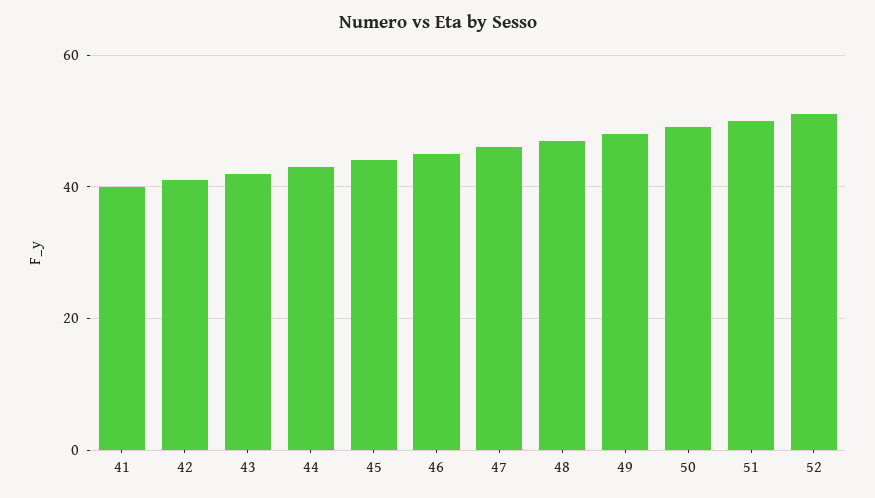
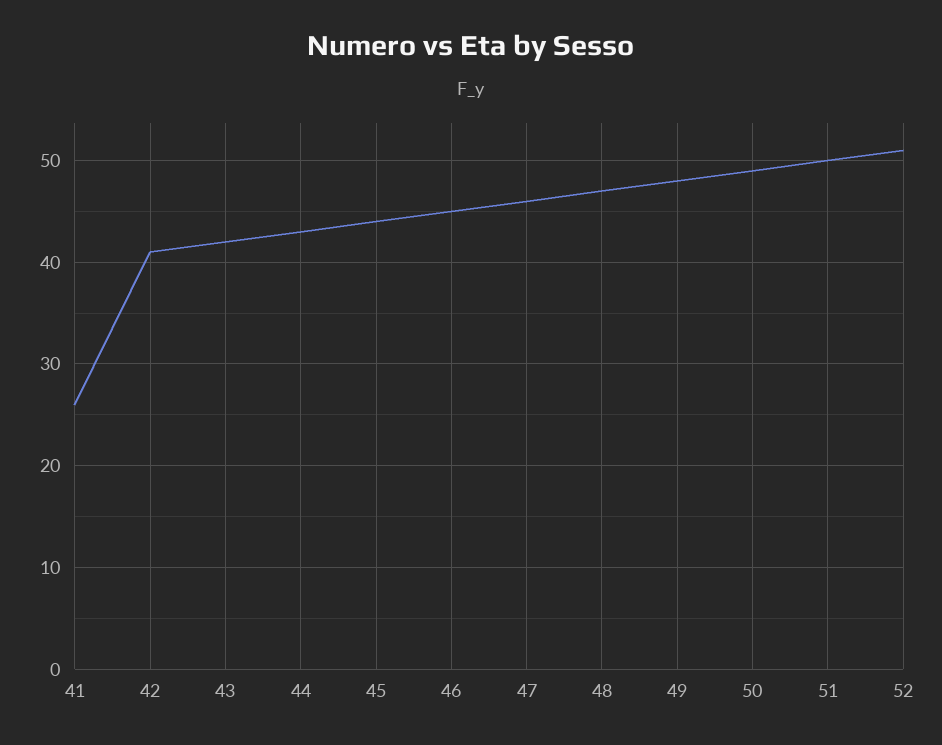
  {
-   "41": 40,
+   "41": 26,
    "42": 41,
    "43": 42,
    "44": 43,
    "45": 44,
    "46": 45,
    "47": 46,
    "48": 47,
    "49": 48,
    "50": 49,
    "51": 50,
    "52": 51
  }

